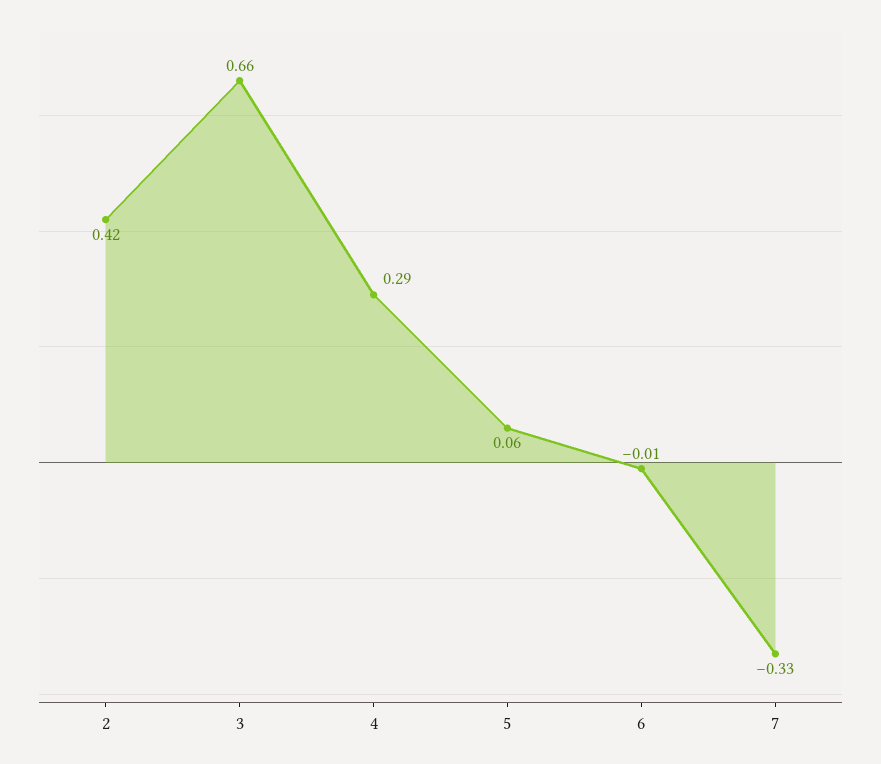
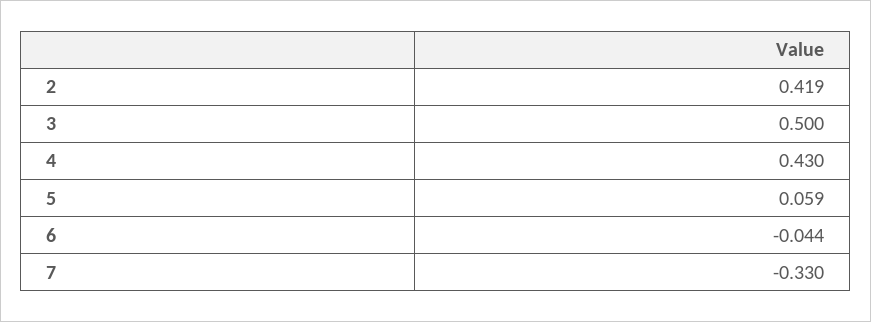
  {
    "2": 0.419,
-   "3": 0.66,
+   "3": 0.5,
-   "4": 0.29,
+   "4": 0.43,
    "5": 0.059,
-   "6": -0.01,
+   "6": -0.044,
    "7": -0.33
  }

